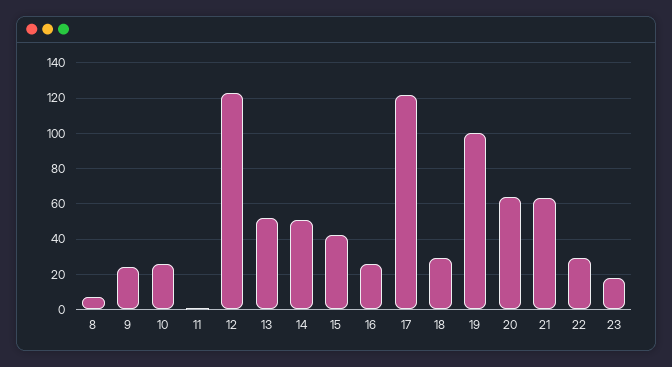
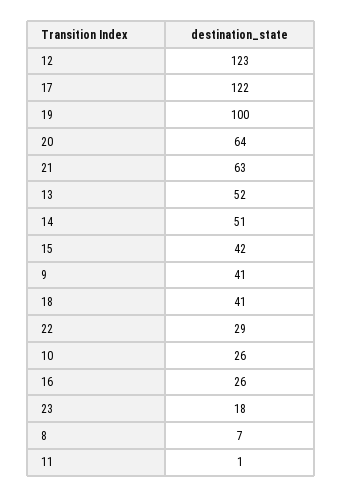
  {
    "8": 7,
-   "9": 25,
+   "9": 41,
    "10": 26,
    "11": 1,
    "12": 123,
    "13": 52,
    "14": 51,
    "15": 42,
    "16": 26,
    "17": 122,
-   "18": 30,
+   "18": 41,
    "19": 100,
    "20": 64,
    "21": 63,
    "22": 29,
    "23": 18
  }

